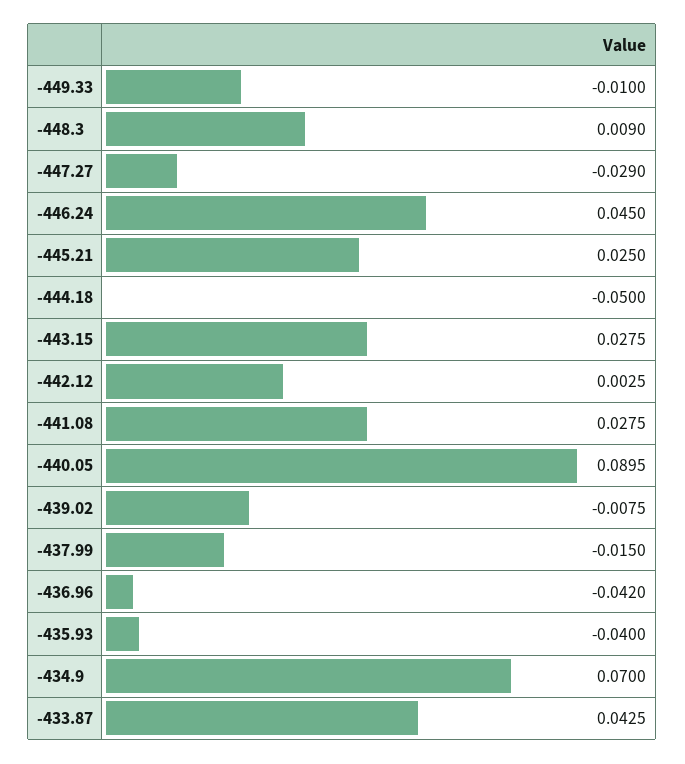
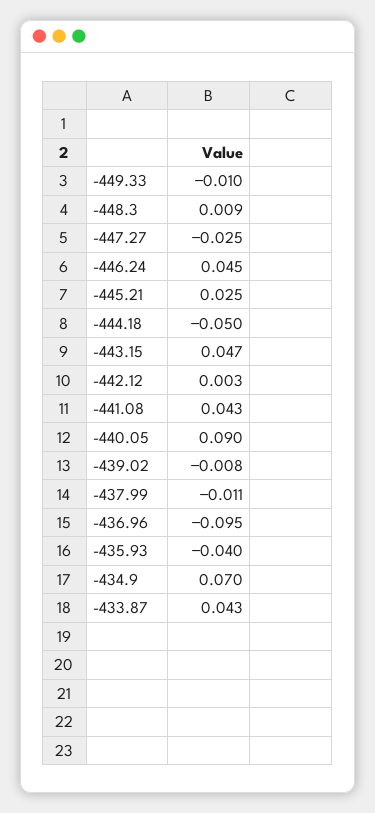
  {
    "-449.33": -0.01,
    "-448.3": 0.009,
-   "-447.27": -0.029,
+   "-447.27": -0.025,
    "-446.24": 0.045,
    "-445.21": 0.025,
    "-444.18": -0.05,
-   "-443.15": 0.0275,
+   "-443.15": 0.047,
    "-442.12": 0.0025,
-   "-441.08": 0.0275,
+   "-441.08": 0.043,
    "-440.05": 0.0895,
    "-439.02": -0.0075,
-   "-437.99": -0.015,
+   "-437.99": -0.011,
-   "-436.96": -0.042,
+   "-436.96": -0.095,
    "-435.93": -0.04,
    "-434.9": 0.07,
    "-433.87": 0.0425
  }

